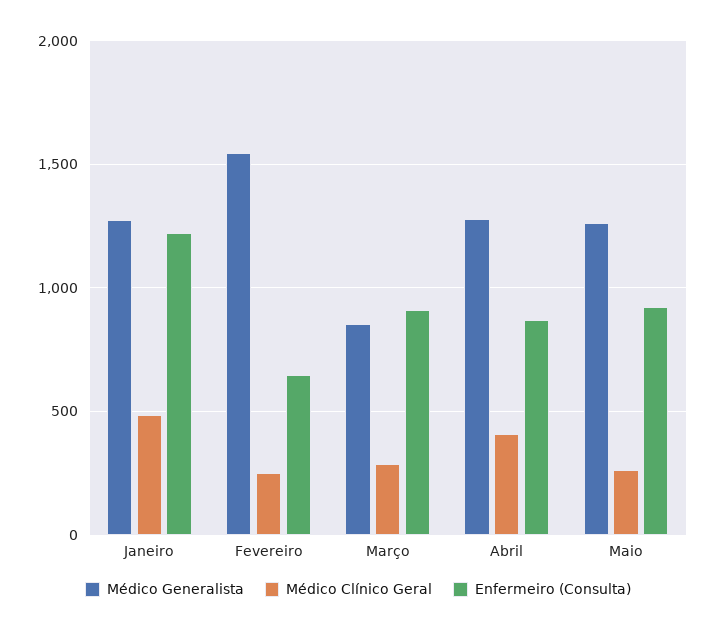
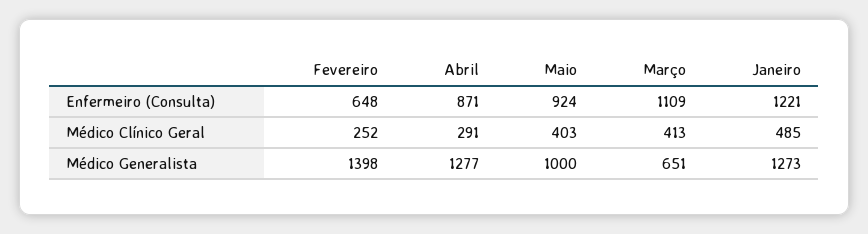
  {
    "Médico Generalista": {
      "Janeiro": 1273,
-     "Fevereiro": 1550,
+     "Fevereiro": 1398,
-     "Março": 850,
+     "Março": 651,
      "Abril": 1277,
-     "Maio": 1250
+     "Maio": 1000
    },
    "Médico Clínico Geral": {
      "Janeiro": 485,
      "Fevereiro": 252,
-     "Março": 300,
+     "Março": 413,
-     "Abril": 400,
+     "Abril": 291,
-     "Maio": 250
+     "Maio": 403
    },
    "Enfermeiro (Consulta)": {
      "Janeiro": 1221,
      "Fevereiro": 648,
-     "Março": 900,
+     "Março": 1109,
      "Abril": 871,
      "Maio": 924
    }
  }

